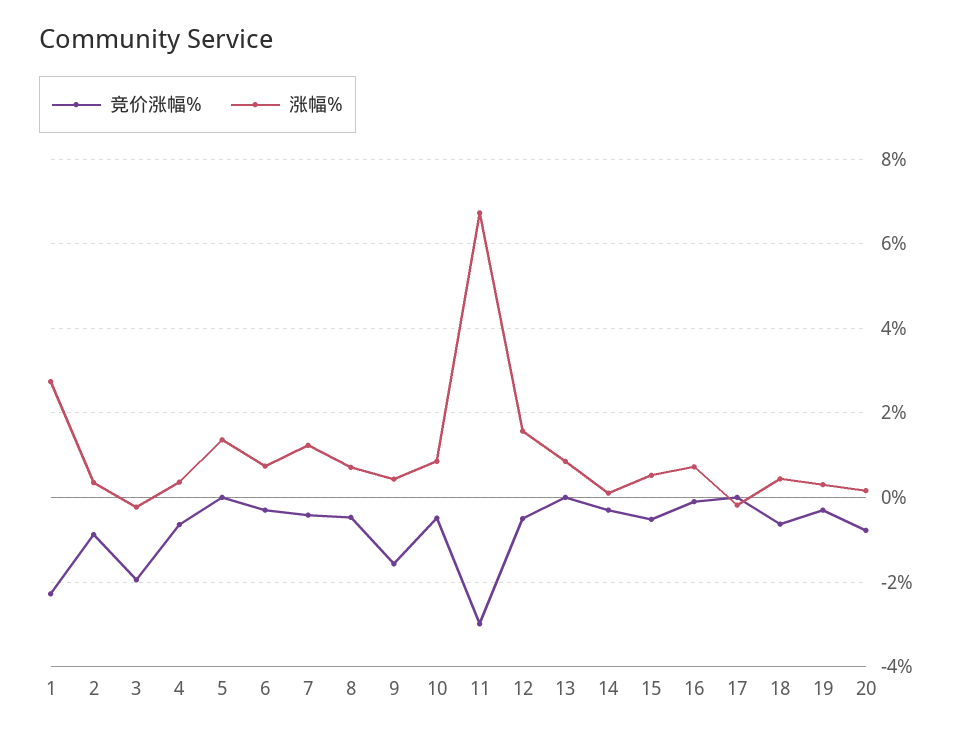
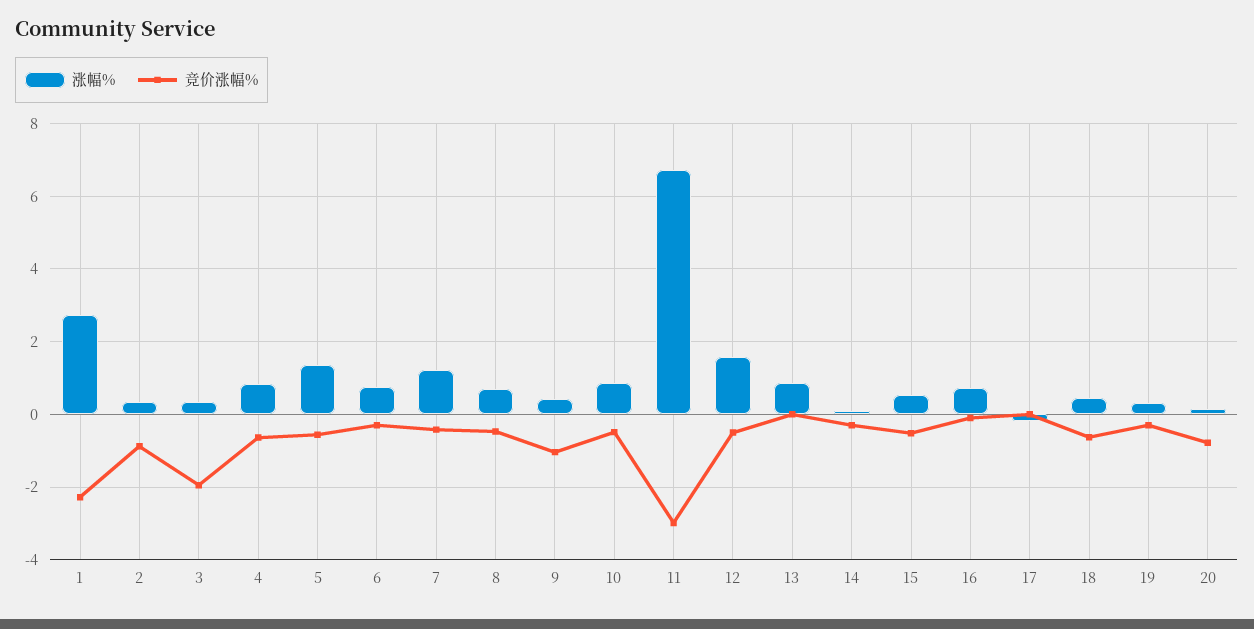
  {
    "竞价涨幅%": {
      "1": -2.2,
      "2": -0.8,
      "3": -2,
      "4": -0.6,
-     "5": 0,
+     "5": -0.6,
      "6": -0.4,
      "7": -0.4,
      "8": -0.4,
-     "9": -1.6,
+     "9": -1,
      "10": -0.4,
      "11": -3,
      "12": -0.6,
      "13": 0,
      "14": -0.4,
      "15": -0.6,
      "16": -0.2,
      "17": 0,
      "18": -0.6,
      "19": -0.4,
      "20": -0.8
    },
    "涨幅%": {
      "1": 2.8,
      "2": 0.4,
-     "3": -0.2,
+     "3": 0.4,
-     "4": 0.4,
+     "4": 0.8,
      "5": 1.4,
      "6": 0.8,
      "7": 1.2,
      "8": 0.8,
      "9": 0.4,
      "10": 0.8,
      "11": 6.8,
      "12": 1.6,
      "13": 0.8,
      "14": 0.2,
      "15": 0.6,
      "16": 0.8,
      "17": -0.2,
      "18": 0.4,
      "19": 0.4,
      "20": 0.2
    }
  }

